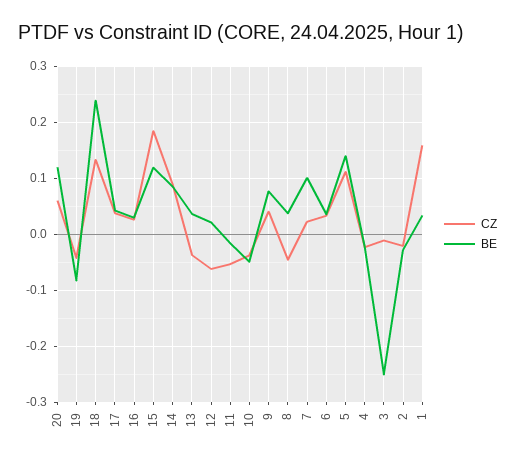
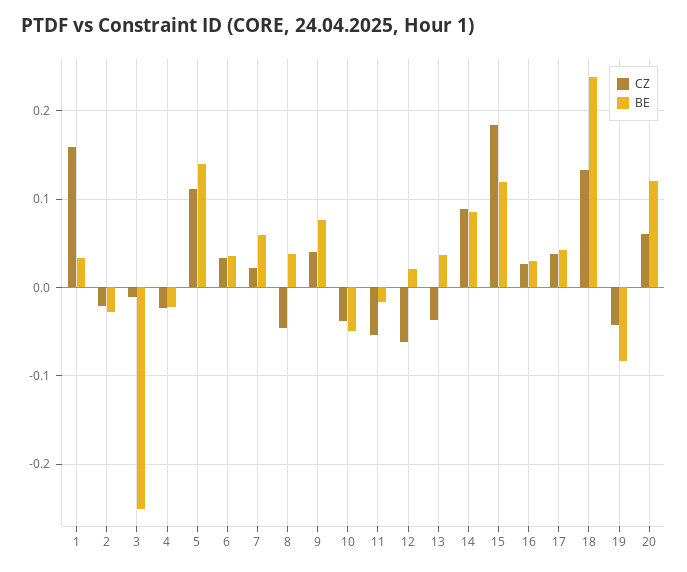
  {
    "CZ": {
      "20": 0.06,
      "19": -0.04,
      "18": 0.13,
      "17": 0.04,
      "16": 0.03,
      "15": 0.18,
      "14": 0.09,
      "13": -0.04,
      "12": -0.06,
      "11": -0.05,
      "10": -0.04,
      "9": 0.04,
      "8": -0.05,
      "7": 0.02,
      "6": 0.03,
      "5": 0.11,
      "4": -0.02,
      "3": -0.01,
      "2": -0.02,
      "1": 0.16
    },
    "BE": {
      "20": 0.12,
      "19": -0.08,
      "18": 0.24,
      "17": 0.04,
      "16": 0.03,
      "15": 0.12,
      "14": 0.09,
      "13": 0.04,
      "12": 0.02,
      "11": -0.02,
      "10": -0.05,
      "9": 0.08,
      "8": 0.04,
-     "7": 0.1,
+     "7": 0.06,
      "6": 0.04,
      "5": 0.14,
      "4": -0.02,
      "3": -0.25,
      "2": -0.03,
      "1": 0.03
    }
  }

